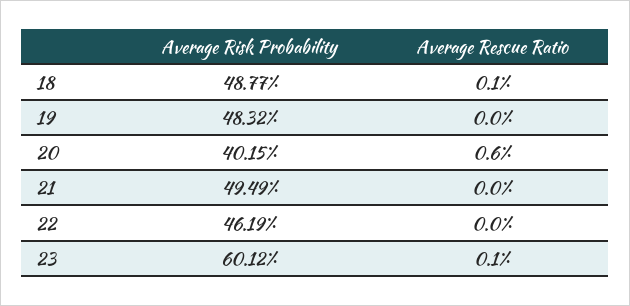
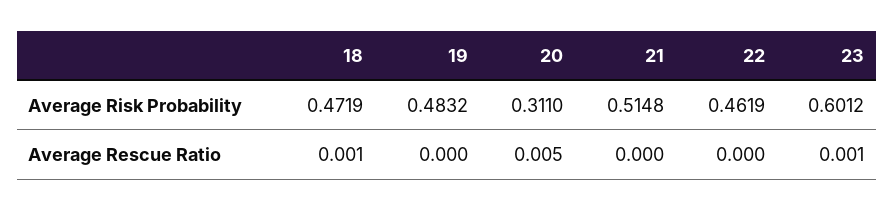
  {
    "Average Risk Probability": {
-     "18": 0.4877,
+     "18": 0.4719,
      "19": 0.4832,
-     "20": 0.4015,
+     "20": 0.311,
-     "21": 0.4949,
+     "21": 0.5148,
      "22": 0.4619,
      "23": 0.6012
    },
    "Average Rescue Ratio": {
      "18": 0.001,
      "19": 0,
-     "20": 0.006,
+     "20": 0.005,
      "21": 0,
      "22": 0,
      "23": 0.001
    }
  }

